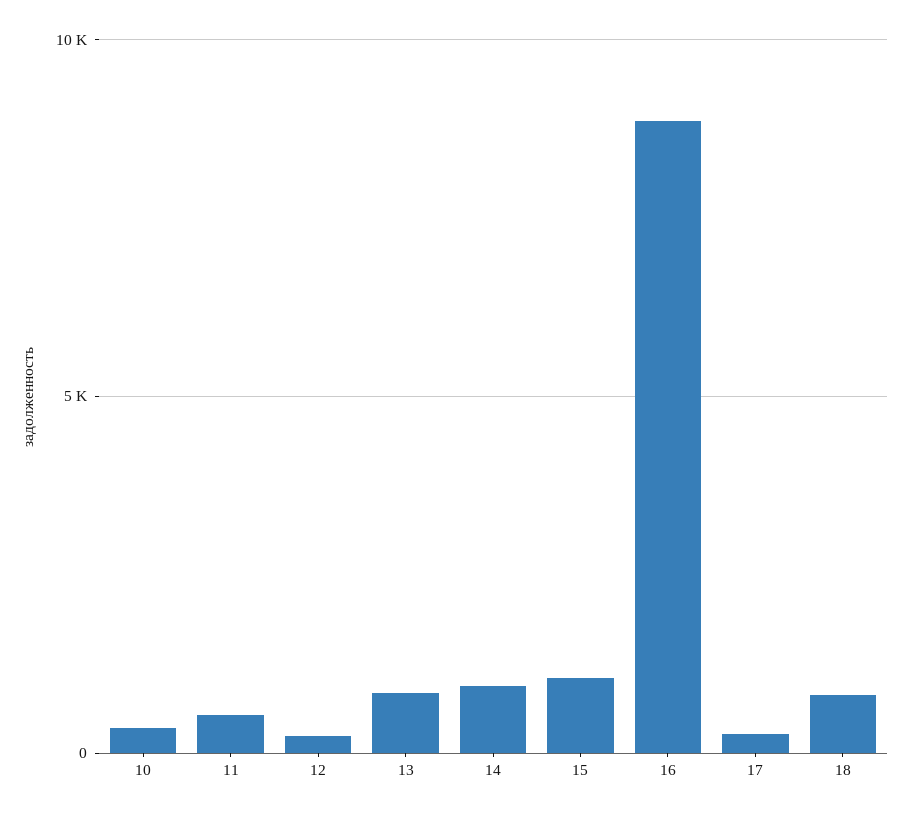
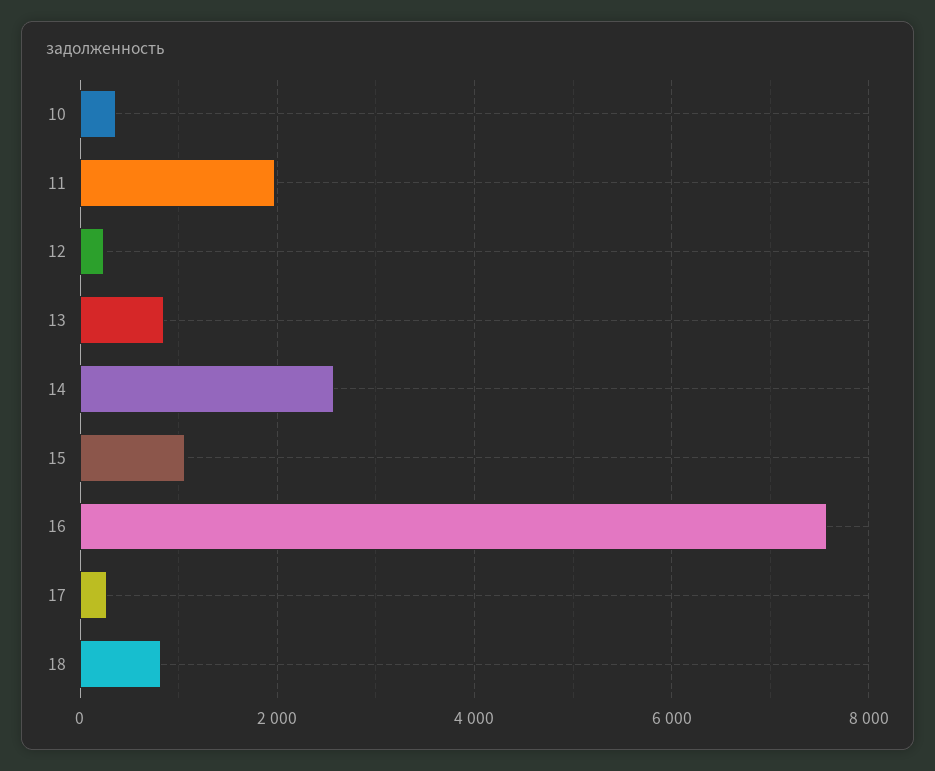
  {
    "10": 400,
-   "11": 500,
+   "11": 2000,
    "12": 200,
    "13": 800,
-   "14": 1000,
+   "14": 2600,
    "15": 1000,
-   "16": 9000,
+   "16": 7600,
    "17": 200,
    "18": 800
  }

